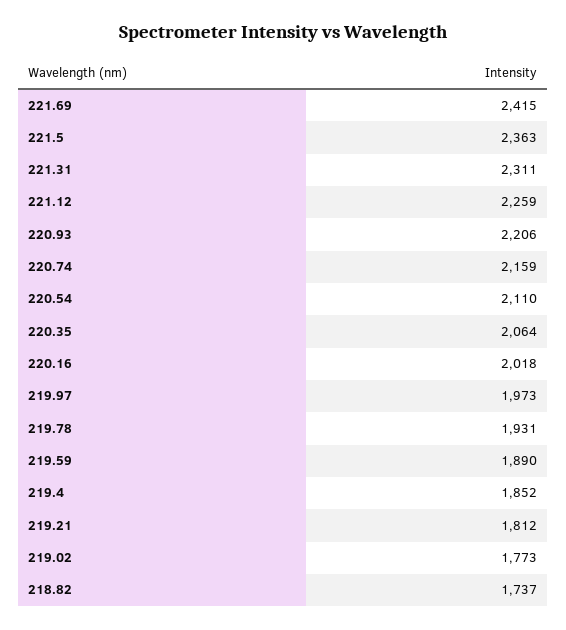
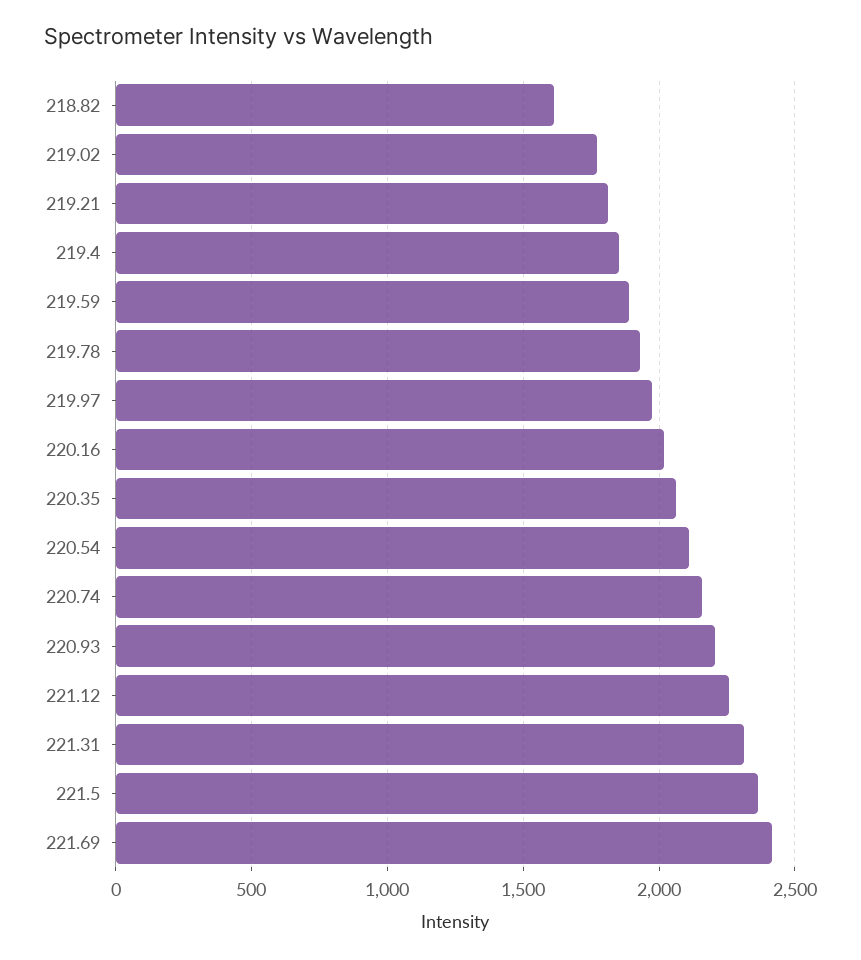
  {
    "221.69": 2415,
    "221.5": 2363,
    "221.31": 2311,
    "221.12": 2259,
    "220.93": 2206,
    "220.74": 2159,
    "220.54": 2110,
    "220.35": 2064,
    "220.16": 2018,
    "219.97": 1973,
    "219.78": 1931,
    "219.59": 1890,
    "219.4": 1852,
    "219.21": 1812,
    "219.02": 1773,
-   "218.82": 1737
+   "218.82": 1600
  }

